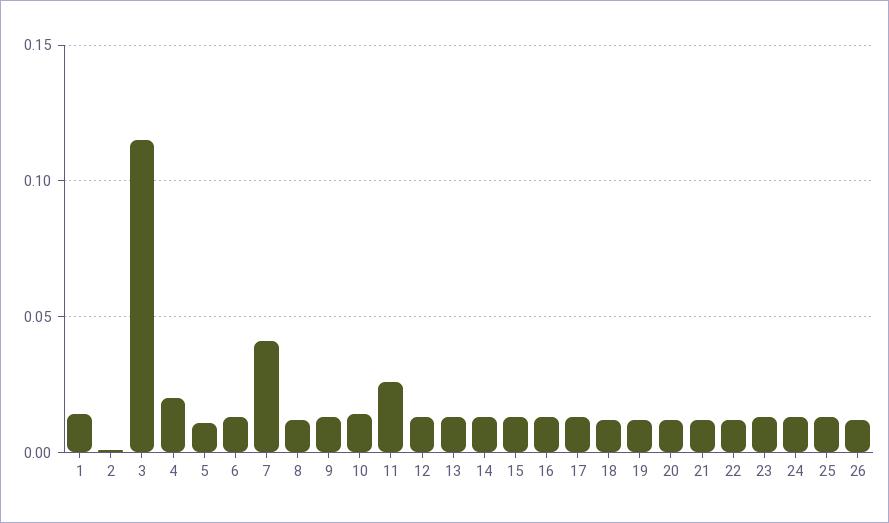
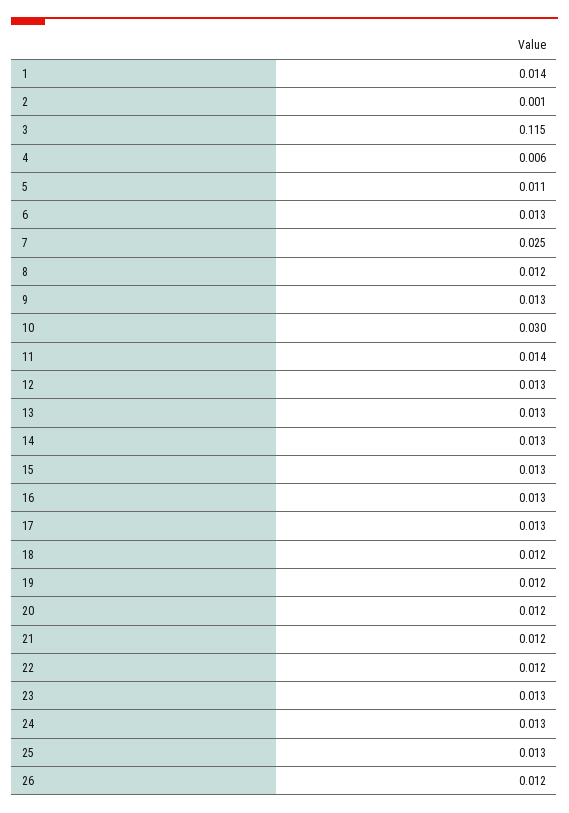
  {
    "1": 0.014,
    "2": 0.001,
    "3": 0.115,
-   "4": 0.02,
+   "4": 0.006,
    "5": 0.011,
    "6": 0.013,
-   "7": 0.04,
+   "7": 0.025,
    "8": 0.012,
    "9": 0.013,
-   "10": 0.015,
+   "10": 0.03,
-   "11": 0.025,
+   "11": 0.014,
    "12": 0.013,
    "13": 0.013,
    "14": 0.013,
    "15": 0.013,
    "16": 0.013,
    "17": 0.013,
    "18": 0.012,
    "19": 0.012,
    "20": 0.012,
    "21": 0.012,
    "22": 0.012,
    "23": 0.013,
    "24": 0.013,
    "25": 0.013,
    "26": 0.012
  }

